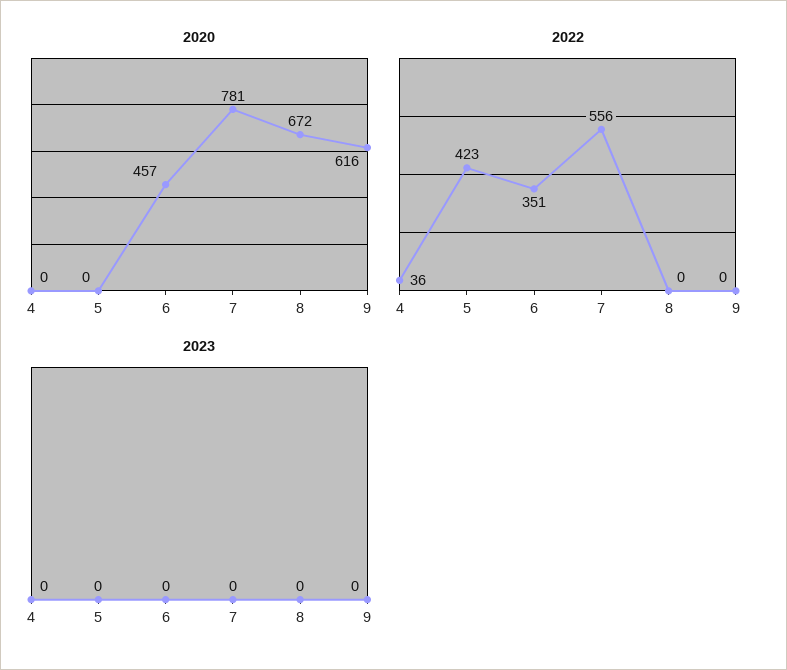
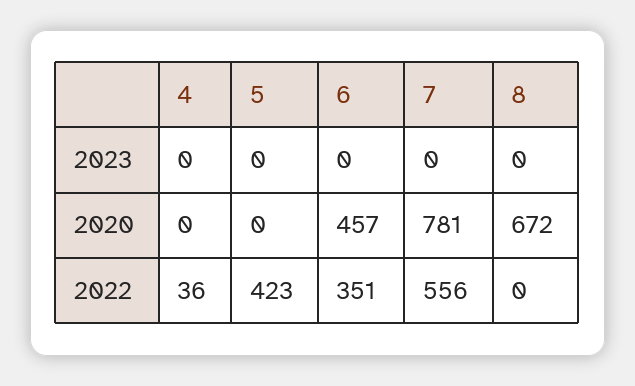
  {
    "2020": {
      "4": 0,
      "5": 0,
      "6": 457,
      "7": 781,
-     "8": 672,
+     "8": 672
-     "9": 616
    },
    "2022": {
      "4": 36,
      "5": 423,
      "6": 351,
      "7": 556,
-     "8": 0,
+     "8": 0
-     "9": 0
    },
    "2023": {
      "4": 0,
      "5": 0,
      "6": 0,
      "7": 0,
-     "8": 0,
+     "8": 0
-     "9": 0
    }
  }

